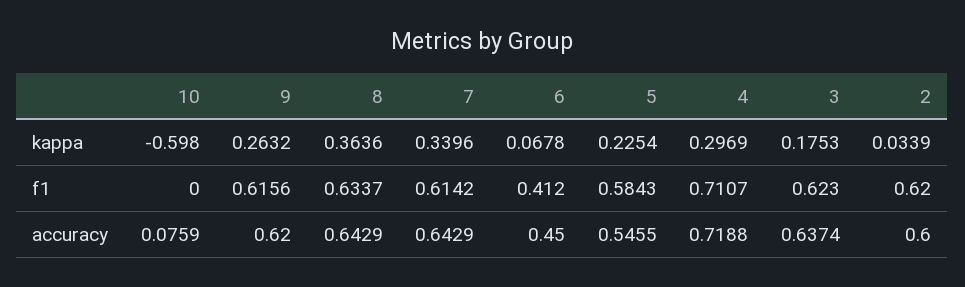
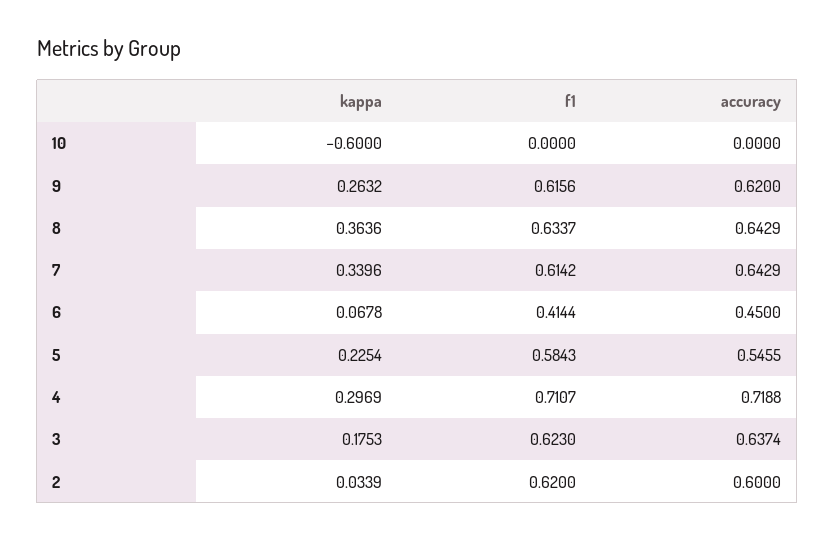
  {
    "10": {
-     "kappa": -0.598,
+     "kappa": -0.6,
      "f1": 0,
-     "accuracy": 0.0759
+     "accuracy": 0
    },
    "9": {
      "kappa": 0.2632,
      "f1": 0.6156,
      "accuracy": 0.62
    },
    "8": {
      "kappa": 0.3636,
      "f1": 0.6337,
      "accuracy": 0.6429
    },
    "7": {
      "kappa": 0.3396,
      "f1": 0.6142,
      "accuracy": 0.6429
    },
    "6": {
      "kappa": 0.0678,
-     "f1": 0.412,
+     "f1": 0.4144,
      "accuracy": 0.45
    },
    "5": {
      "kappa": 0.2254,
      "f1": 0.5843,
      "accuracy": 0.5455
    },
    "4": {
      "kappa": 0.2969,
      "f1": 0.7107,
      "accuracy": 0.7188
    },
    "3": {
      "kappa": 0.1753,
      "f1": 0.623,
      "accuracy": 0.6374
    },
    "2": {
      "kappa": 0.0339,
      "f1": 0.62,
      "accuracy": 0.6
    }
  }

